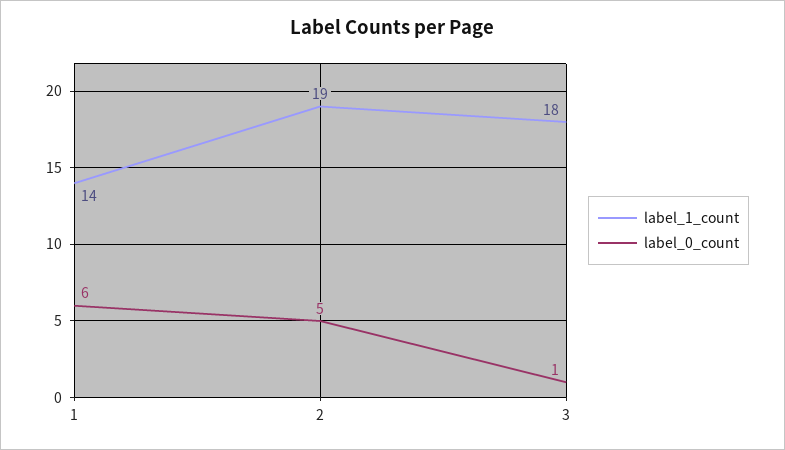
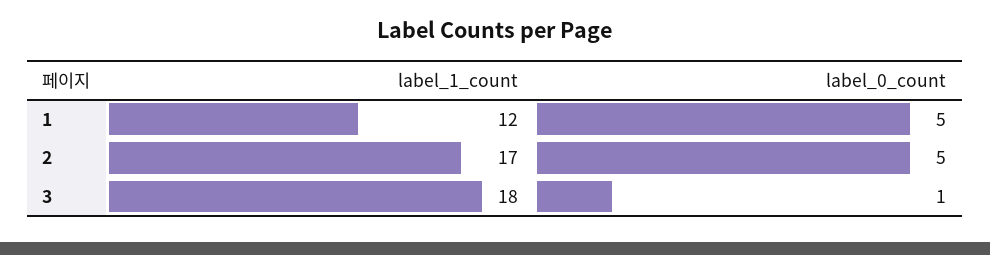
  {
    "label_1_count": {
-     "1": 14,
+     "1": 12,
-     "2": 19,
+     "2": 17,
      "3": 18
    },
    "label_0_count": {
-     "1": 6,
+     "1": 5,
      "2": 5,
      "3": 1
    }
  }

